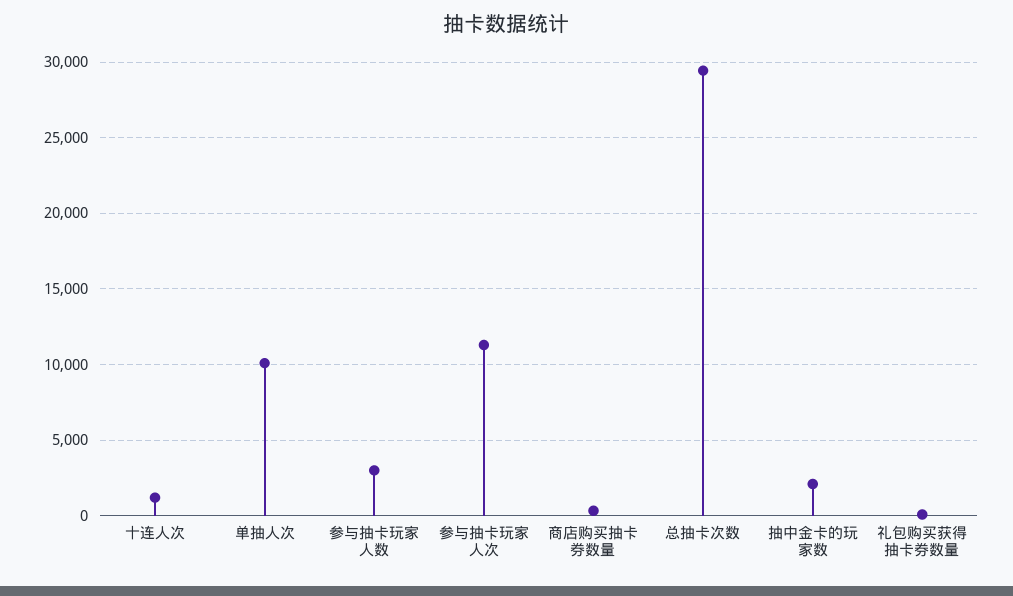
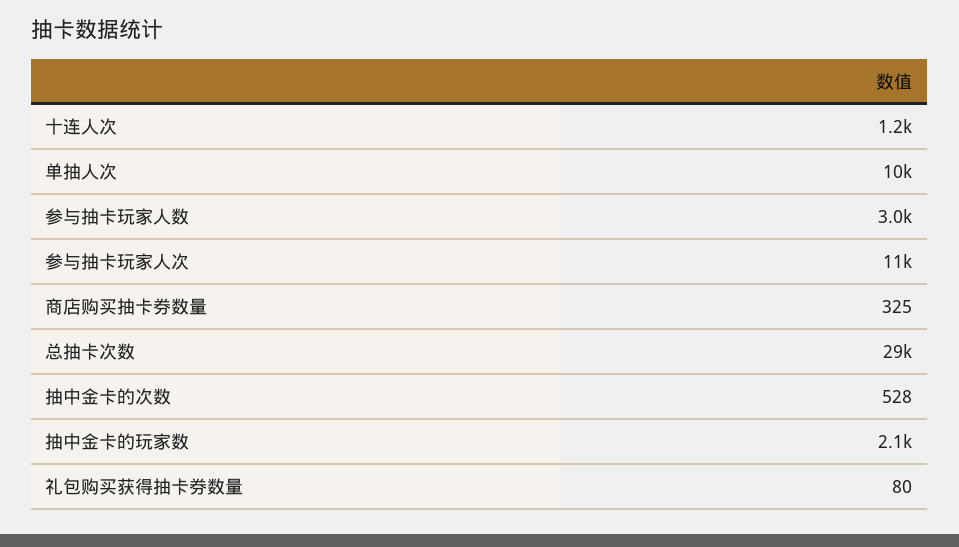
  {
    "十连人次": 1200,
    "单抽人次": 10000,
    "参与抽卡玩家人数": 3000,
    "参与抽卡玩家人次": 11000,
    "商店购买抽卡券数量": 325,
    "总抽卡次数": 29000,
    "抽中金卡的玩家数": 2100,
-   "礼包购买获得抽卡券数量": 80
+   "礼包购买获得抽卡券数量": 80,
+   "抽中金卡的次数": 528
  }

